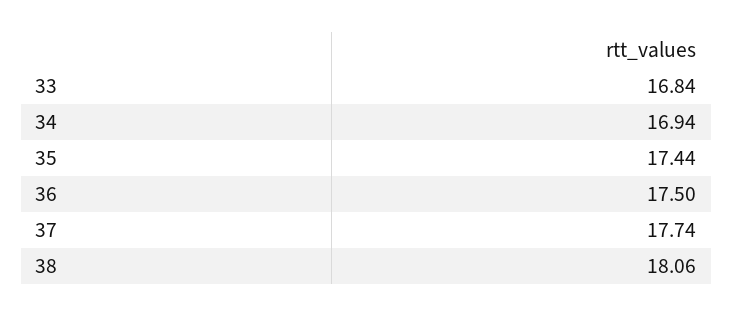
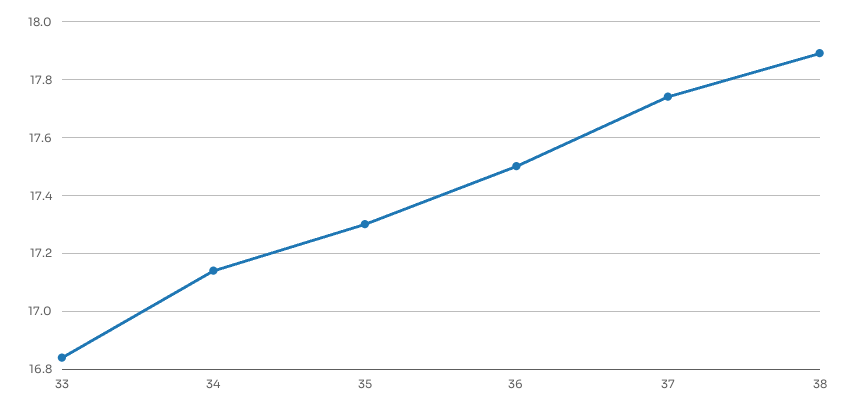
  {
    "33": 16.84,
-   "34": 16.94,
+   "34": 17.15,
-   "35": 17.44,
+   "35": 17.3,
    "36": 17.5,
    "37": 17.74,
-   "38": 18.06
+   "38": 17.9
  }

